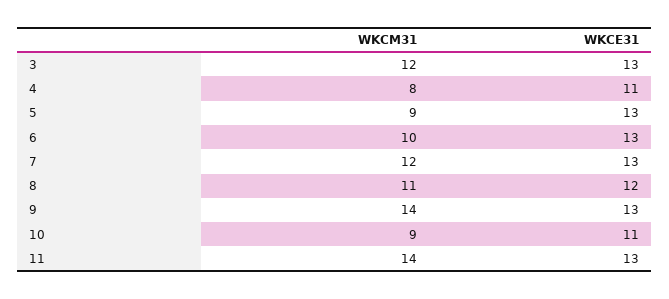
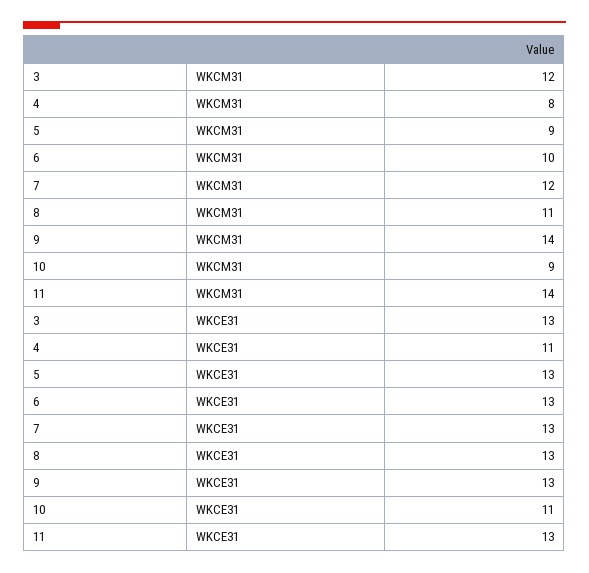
  {
    "WKCM31": {
      "3": 12,
      "4": 8,
      "5": 9,
      "6": 10,
      "7": 12,
      "8": 11,
      "9": 14,
      "10": 9,
      "11": 14
    },
    "WKCE31": {
      "3": 13,
      "4": 11,
      "5": 13,
      "6": 13,
      "7": 13,
-     "8": 12,
+     "8": 13,
      "9": 13,
      "10": 11,
      "11": 13
    }
  }

